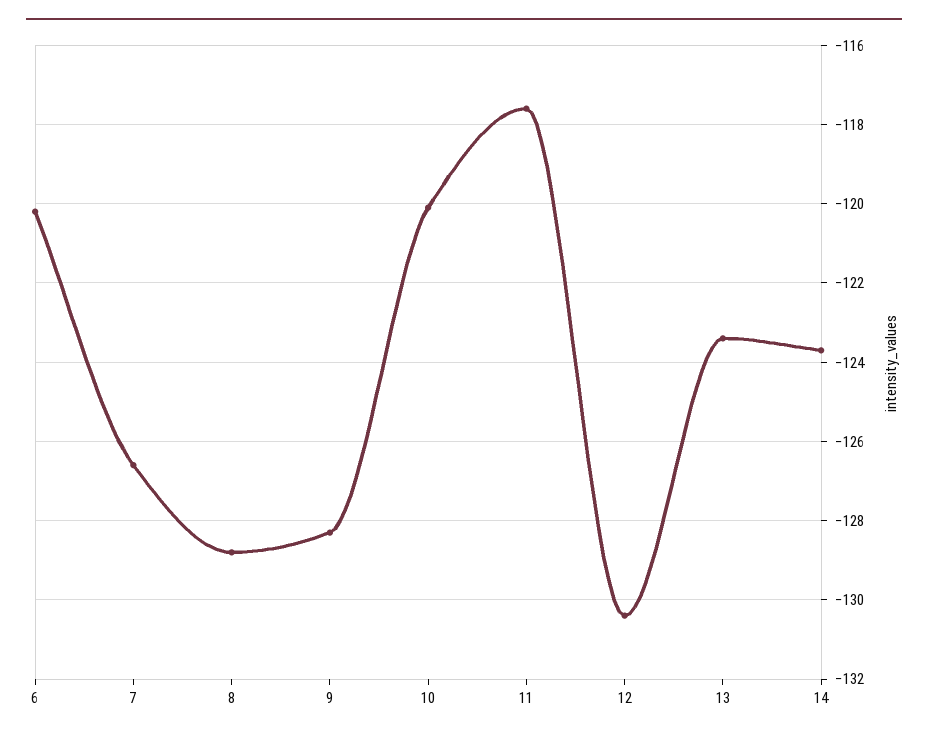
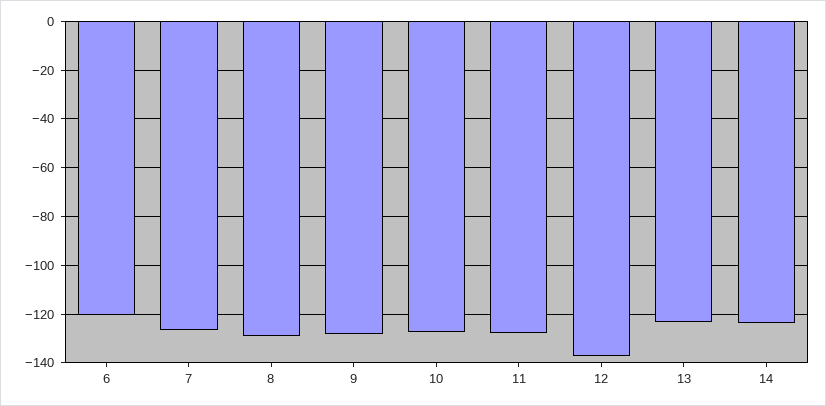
  {
    "6": -120,
    "7": -126.5,
    "8": -129,
    "9": -128.5,
-   "10": -120,
+   "10": -127.5,
-   "11": -117.5,
+   "11": -127.5,
-   "12": -130.5,
+   "12": -137.5,
    "13": -123.5,
    "14": -123.5
  }

